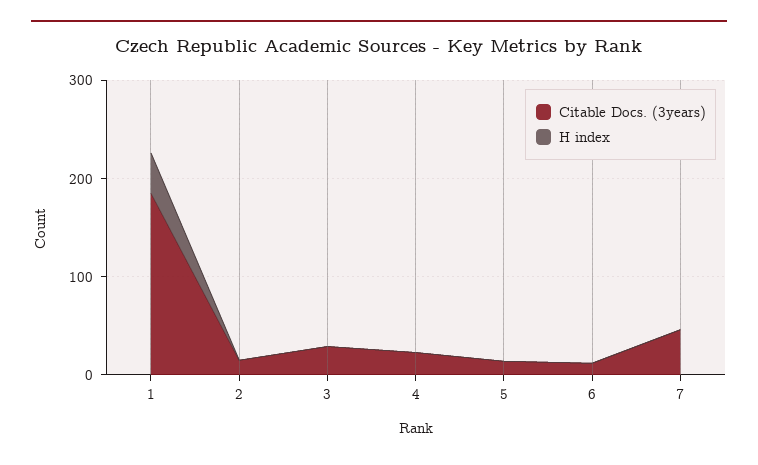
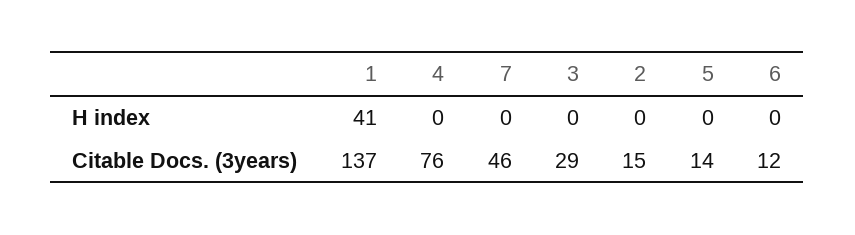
  {
    "Citable Docs. (3years)": {
-     "1": 180,
+     "1": 137,
      "2": 15,
      "3": 29,
-     "4": 20,
+     "4": 76,
      "5": 14,
      "6": 12,
      "7": 46
    },
    "H index": {
      "1": 41,
      "2": 0,
      "3": 0,
      "4": 0,
      "5": 0,
      "6": 0,
      "7": 0
    }
  }

